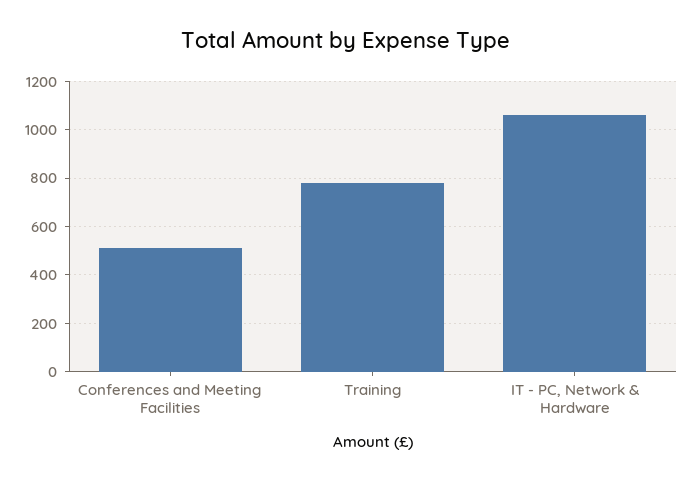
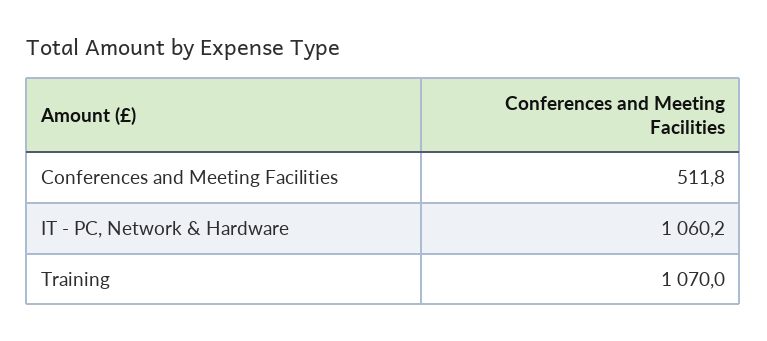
  {
    "Conferences and Meeting Facilities": 511.8,
-   "Training": 775,
+   "Training": 1070,
    "IT - PC, Network & Hardware": 1060.2
  }

